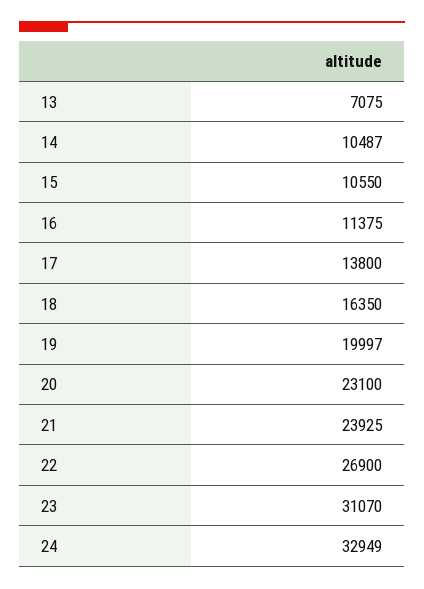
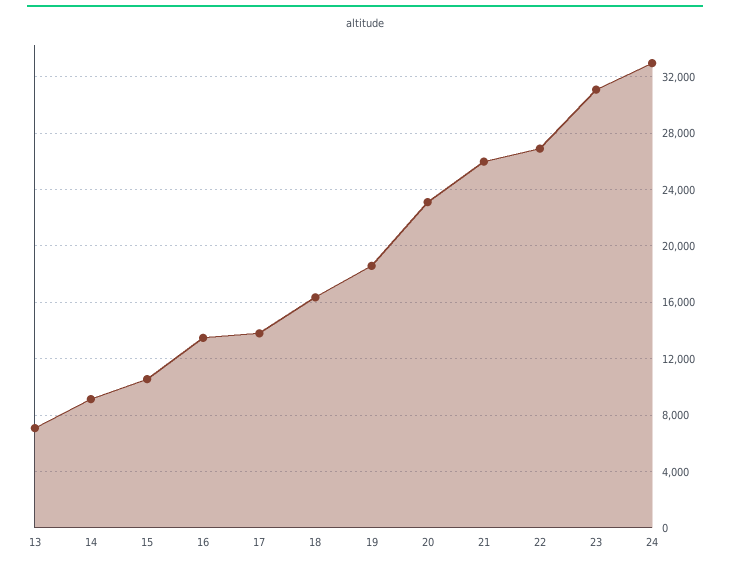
  {
    "13": 7075,
-   "14": 10487,
+   "14": 9000,
    "15": 10550,
-   "16": 11375,
+   "16": 13500,
    "17": 13800,
    "18": 16350,
-   "19": 19997,
+   "19": 18500,
    "20": 23100,
-   "21": 23925,
+   "21": 26000,
    "22": 26900,
    "23": 31070,
    "24": 32949
  }

